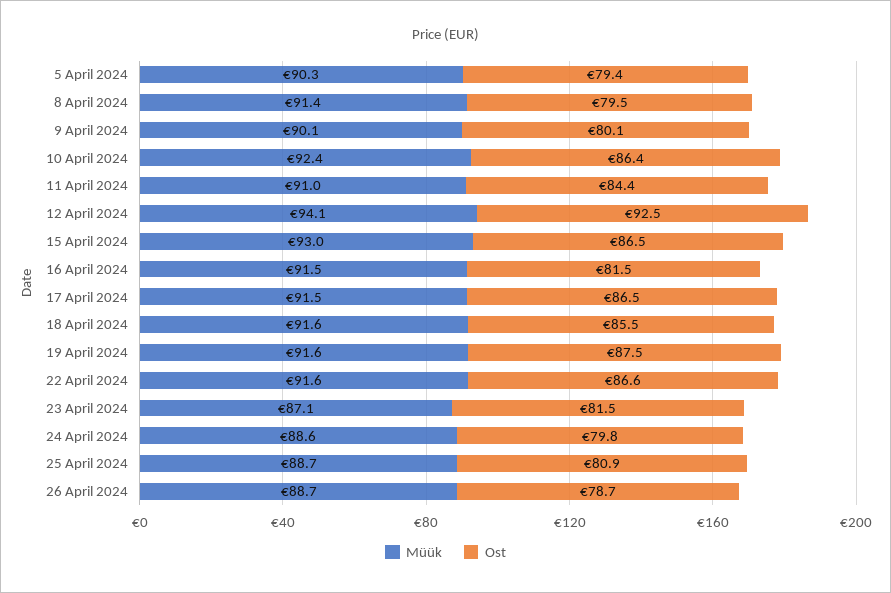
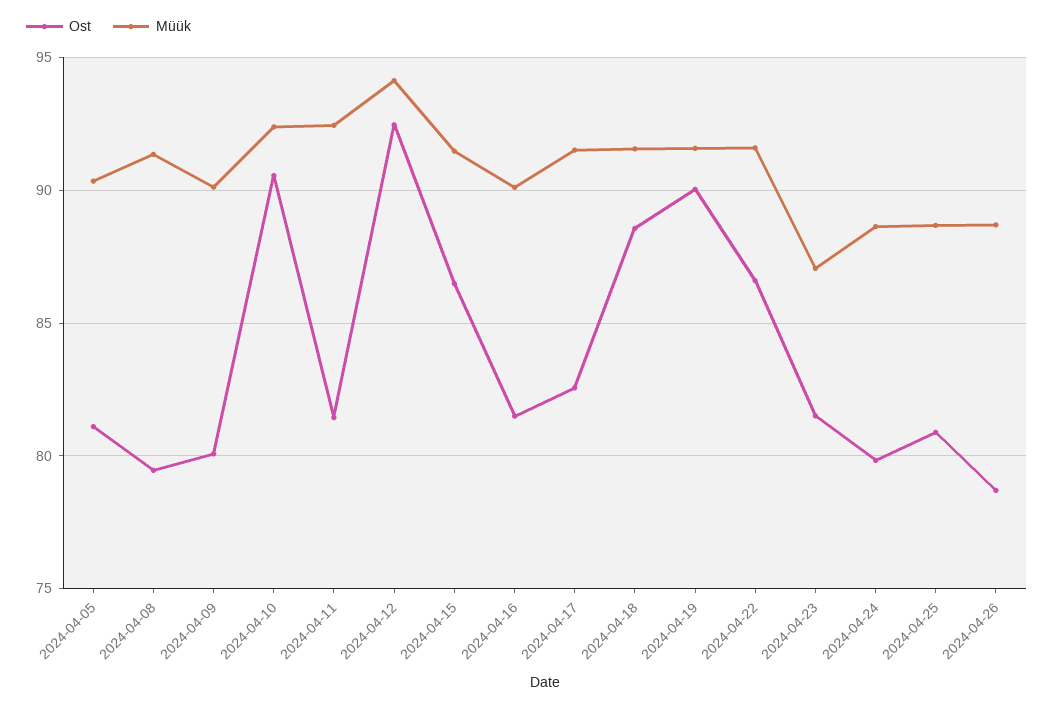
  {
    "Müük": {
      "5 April 2024": 90.3,
      "8 April 2024": 91.4,
      "9 April 2024": 90.1,
      "10 April 2024": 92.4,
-     "11 April 2024": 91,
+     "11 April 2024": 92.5,
      "12 April 2024": 94.1,
-     "15 April 2024": 93,
+     "15 April 2024": 91.5,
-     "16 April 2024": 91.5,
+     "16 April 2024": 90,
      "17 April 2024": 91.5,
      "18 April 2024": 91.6,
      "19 April 2024": 91.6,
      "22 April 2024": 91.6,
      "23 April 2024": 87.1,
      "24 April 2024": 88.6,
      "25 April 2024": 88.7,
      "26 April 2024": 88.7
    },
    "Ost": {
-     "5 April 2024": 79.4,
+     "5 April 2024": 81,
      "8 April 2024": 79.5,
      "9 April 2024": 80.1,
-     "10 April 2024": 86.4,
+     "10 April 2024": 90.5,
-     "11 April 2024": 84.4,
+     "11 April 2024": 81.5,
      "12 April 2024": 92.5,
      "15 April 2024": 86.5,
      "16 April 2024": 81.5,
-     "17 April 2024": 86.5,
+     "17 April 2024": 82.5,
-     "18 April 2024": 85.5,
+     "18 April 2024": 88.5,
-     "19 April 2024": 87.5,
+     "19 April 2024": 90,
      "22 April 2024": 86.6,
      "23 April 2024": 81.5,
      "24 April 2024": 79.8,
      "25 April 2024": 80.9,
      "26 April 2024": 78.7
    }
  }

